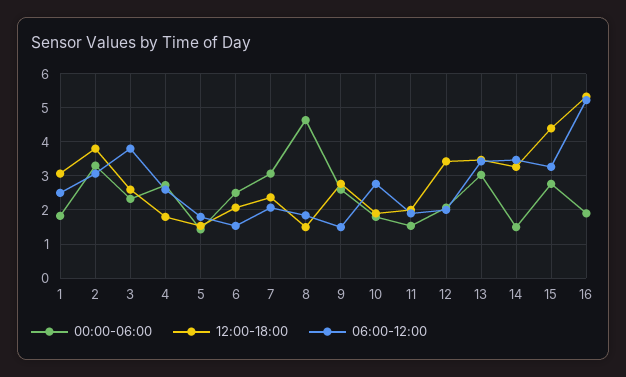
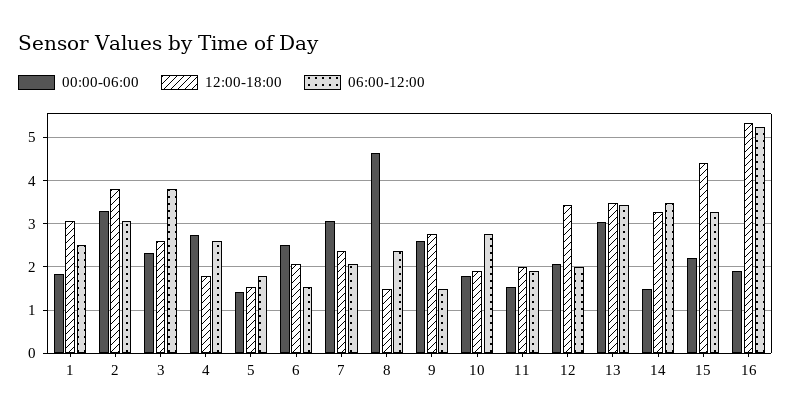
  {
    "00:00-06:00": {
      "1": 1.8,
      "2": 3.4,
      "3": 2.4,
      "4": 2.8,
      "5": 1.4,
      "6": 2.6,
      "7": 3,
      "8": 4.6,
      "9": 2.6,
      "10": 1.8,
      "11": 1.6,
      "12": 2,
      "13": 3,
      "14": 1.6,
-     "15": 2.8,
+     "15": 2.2,
      "16": 2
    },
    "12:00-18:00": {
      "1": 3,
      "2": 3.8,
      "3": 2.6,
      "4": 1.8,
      "5": 1.6,
      "6": 2,
      "7": 2.4,
      "8": 1.6,
      "9": 2.8,
      "10": 2,
      "11": 2,
      "12": 3.4,
      "13": 3.4,
      "14": 3.2,
      "15": 4.4,
      "16": 5.4
    },
    "06:00-12:00": {
      "1": 2.6,
      "2": 3,
      "3": 3.8,
      "4": 2.6,
      "5": 1.8,
      "6": 1.6,
      "7": 2,
-     "8": 1.8,
+     "8": 2.4,
      "9": 1.6,
      "10": 2.8,
      "11": 2,
      "12": 2,
      "13": 3.4,
      "14": 3.4,
      "15": 3.2,
      "16": 5.2
    }
  }

